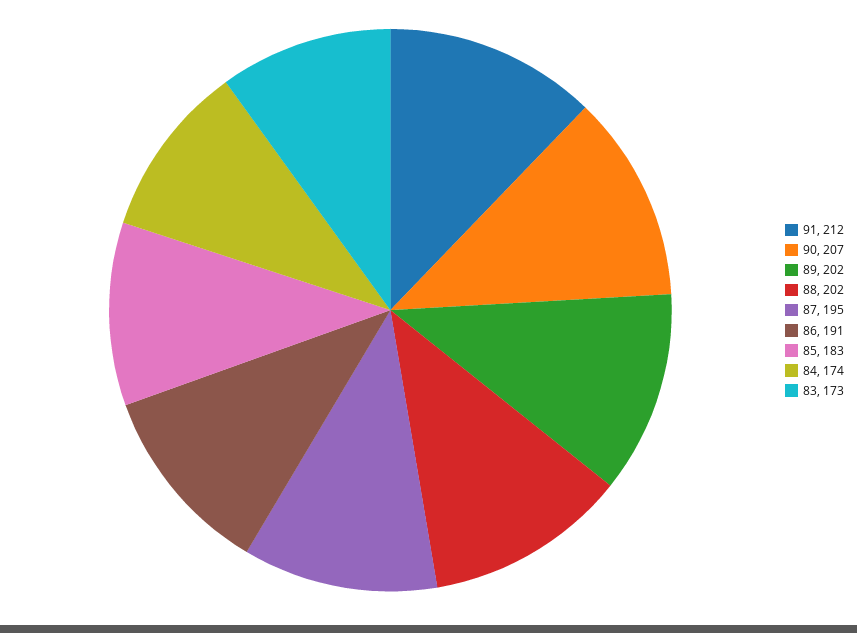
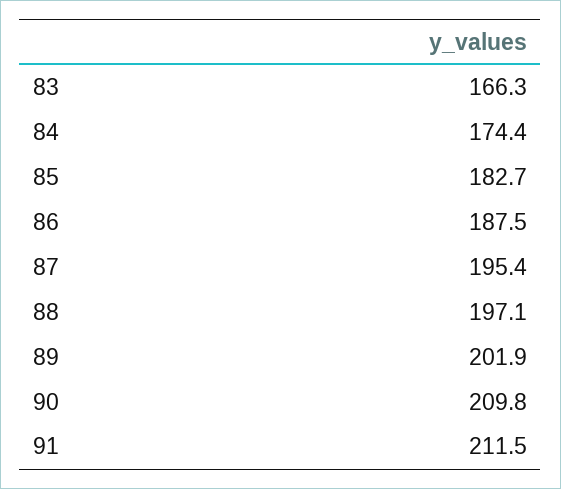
  {
    "91": 211.5,
-   "90": 207,
+   "90": 209.8,
    "89": 201.9,
-   "88": 202,
+   "88": 197.1,
    "87": 195.4,
-   "86": 191,
+   "86": 187.5,
    "85": 182.7,
    "84": 174.4,
-   "83": 173
+   "83": 166.3
  }

